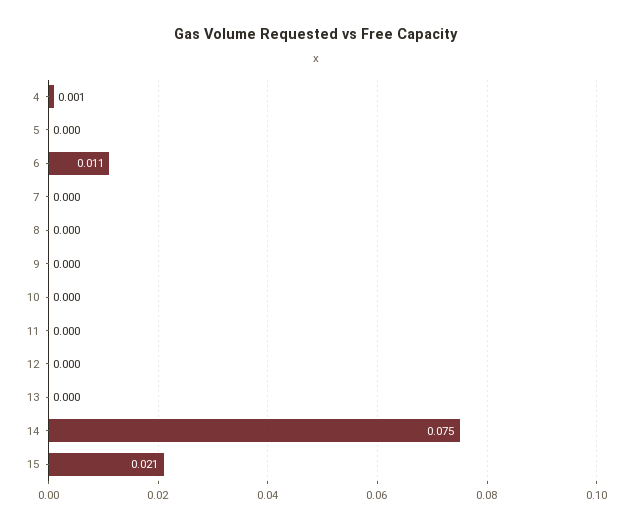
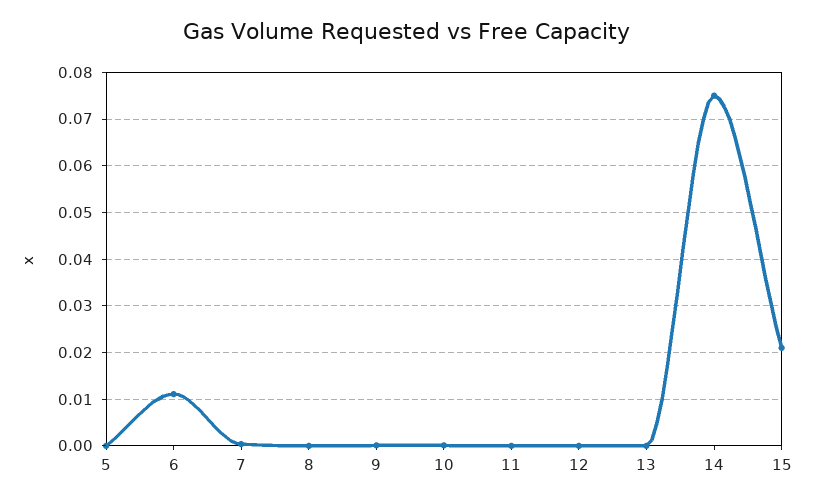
  {
-   "4": 0.001,
    "5": 0,
    "6": 0.011,
    "7": 0,
    "8": 0,
    "9": 0,
    "10": 0,
    "11": 0,
    "12": 0,
    "13": 0,
    "14": 0.075,
    "15": 0.021
  }

